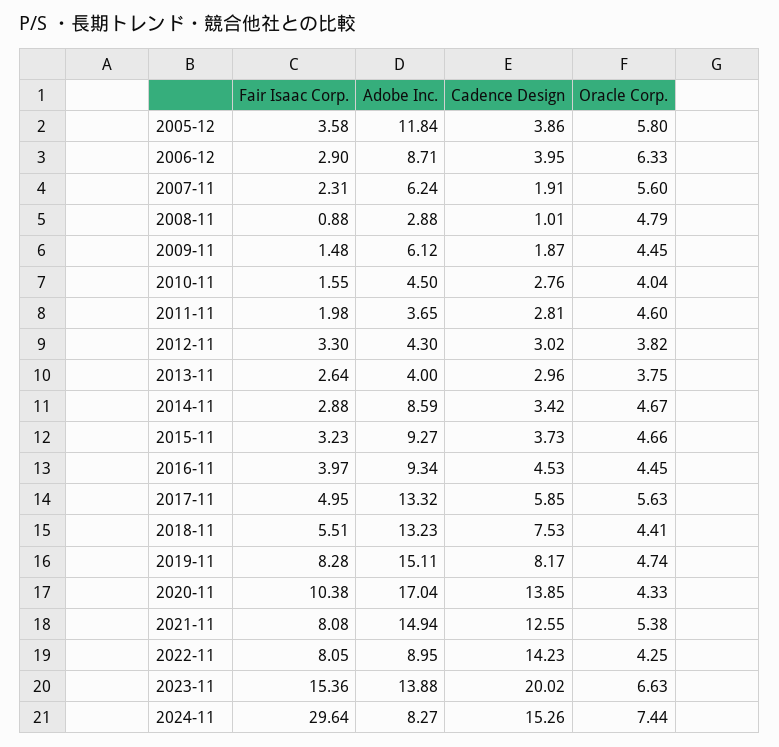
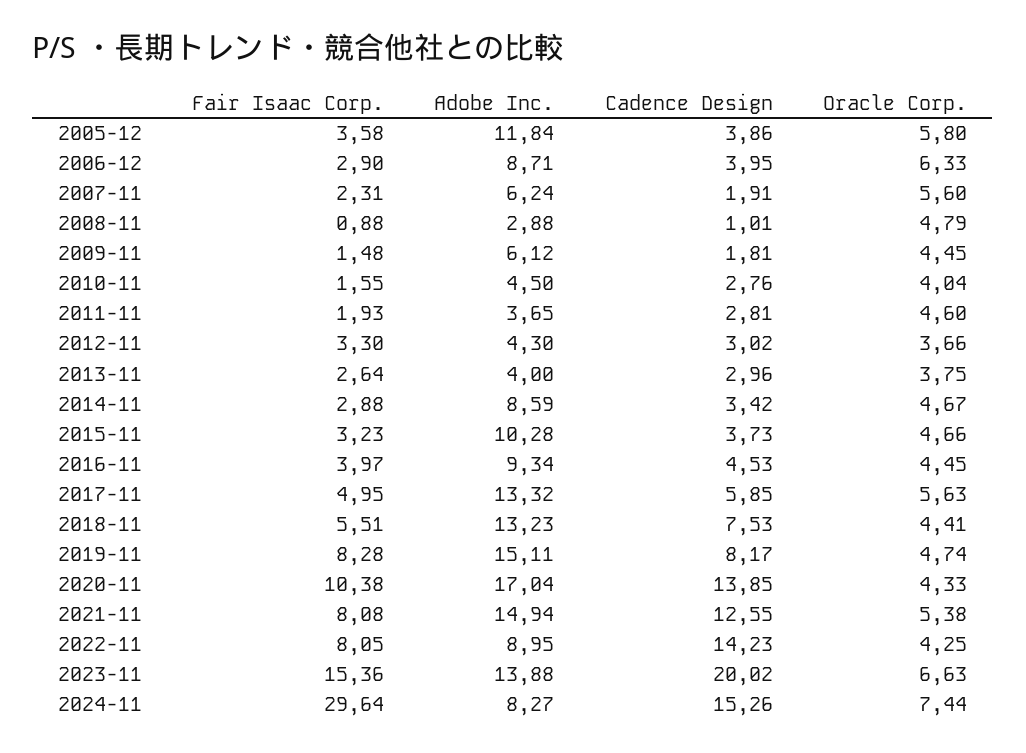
  {
    "Fair Isaac Corp.": {
      "2005-12": 3.58,
      "2006-12": 2.9,
      "2007-11": 2.31,
      "2008-11": 0.88,
      "2009-11": 1.48,
      "2010-11": 1.55,
-     "2011-11": 1.98,
+     "2011-11": 1.93,
      "2012-11": 3.3,
      "2013-11": 2.64,
      "2014-11": 2.88,
      "2015-11": 3.23,
      "2016-11": 3.97,
      "2017-11": 4.95,
      "2018-11": 5.51,
      "2019-11": 8.28,
      "2020-11": 10.38,
      "2021-11": 8.08,
      "2022-11": 8.05,
      "2023-11": 15.36,
      "2024-11": 29.64
    },
    "Adobe Inc.": {
      "2005-12": 11.84,
      "2006-12": 8.71,
      "2007-11": 6.24,
      "2008-11": 2.88,
      "2009-11": 6.12,
      "2010-11": 4.5,
      "2011-11": 3.65,
      "2012-11": 4.3,
      "2013-11": 4,
      "2014-11": 8.59,
-     "2015-11": 9.27,
+     "2015-11": 10.28,
      "2016-11": 9.34,
      "2017-11": 13.32,
      "2018-11": 13.23,
      "2019-11": 15.11,
      "2020-11": 17.04,
      "2021-11": 14.94,
      "2022-11": 8.95,
      "2023-11": 13.88,
      "2024-11": 8.27
    },
    "Cadence Design": {
      "2005-12": 3.86,
      "2006-12": 3.95,
      "2007-11": 1.91,
      "2008-11": 1.01,
-     "2009-11": 1.87,
+     "2009-11": 1.81,
      "2010-11": 2.76,
      "2011-11": 2.81,
      "2012-11": 3.02,
      "2013-11": 2.96,
      "2014-11": 3.42,
      "2015-11": 3.73,
      "2016-11": 4.53,
      "2017-11": 5.85,
      "2018-11": 7.53,
      "2019-11": 8.17,
      "2020-11": 13.85,
      "2021-11": 12.55,
      "2022-11": 14.23,
      "2023-11": 20.02,
      "2024-11": 15.26
    },
    "Oracle Corp.": {
      "2005-12": 5.8,
      "2006-12": 6.33,
      "2007-11": 5.6,
      "2008-11": 4.79,
      "2009-11": 4.45,
      "2010-11": 4.04,
      "2011-11": 4.6,
-     "2012-11": 3.82,
+     "2012-11": 3.66,
      "2013-11": 3.75,
      "2014-11": 4.67,
      "2015-11": 4.66,
      "2016-11": 4.45,
      "2017-11": 5.63,
      "2018-11": 4.41,
      "2019-11": 4.74,
      "2020-11": 4.33,
      "2021-11": 5.38,
      "2022-11": 4.25,
      "2023-11": 6.63,
      "2024-11": 7.44
    }
  }

